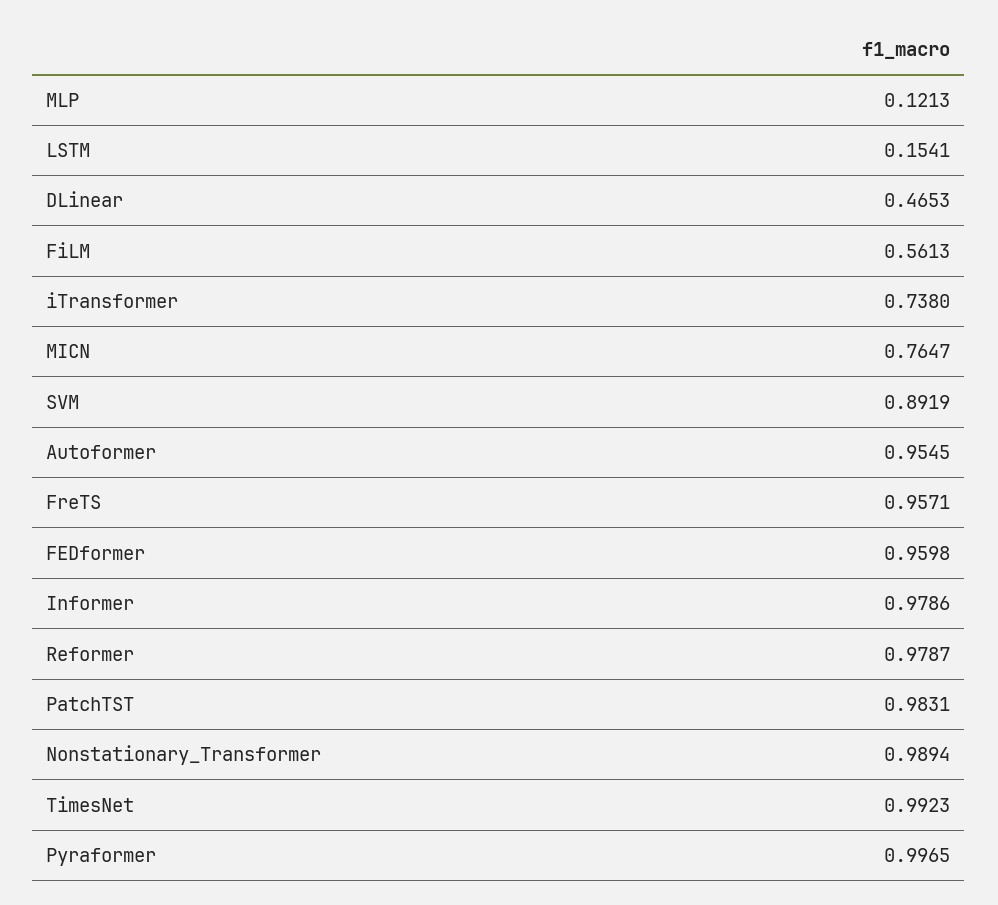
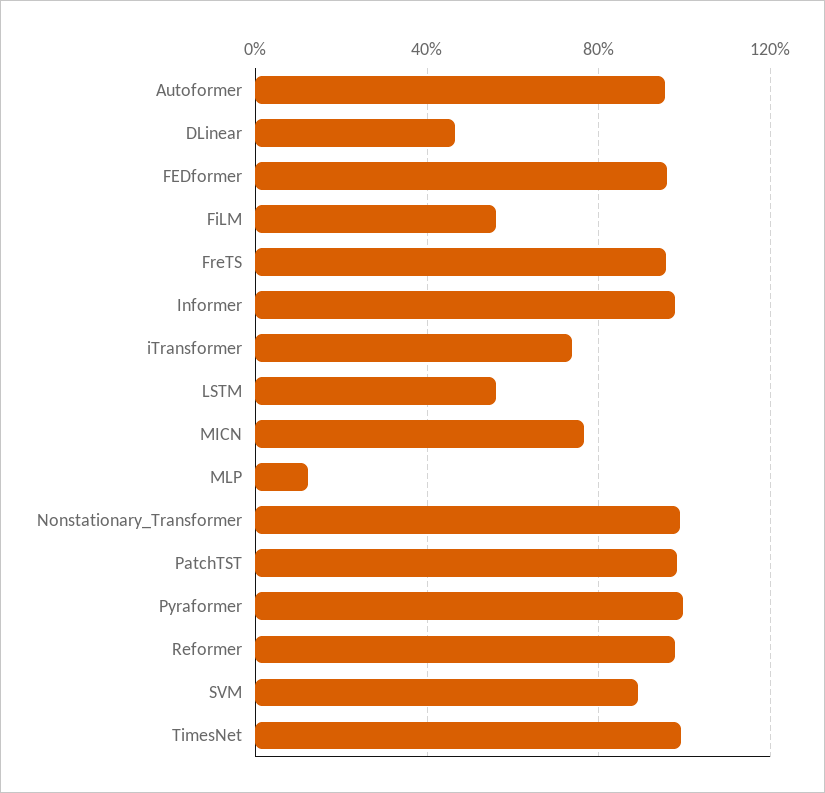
  {
    "MLP": 0.1213,
-   "LSTM": 0.1541,
+   "LSTM": 0.55,
    "DLinear": 0.4653,
    "FiLM": 0.5613,
    "iTransformer": 0.738,
    "MICN": 0.7647,
    "SVM": 0.8919,
    "Autoformer": 0.9545,
    "FreTS": 0.9571,
    "FEDformer": 0.9598,
    "Informer": 0.9786,
    "Reformer": 0.9787,
    "PatchTST": 0.9831,
    "Nonstationary_Transformer": 0.9894,
    "TimesNet": 0.9923,
    "Pyraformer": 0.9965
  }

